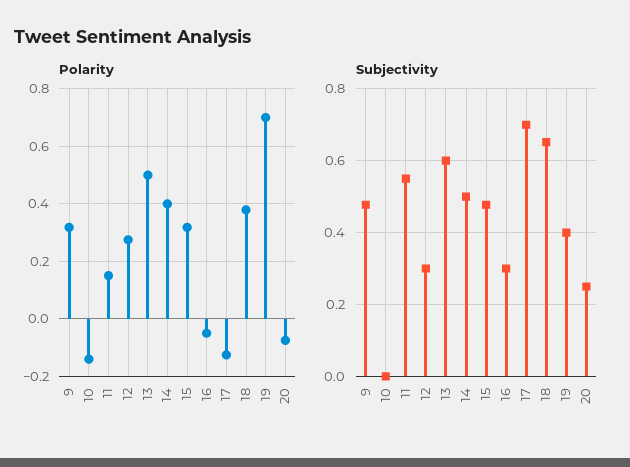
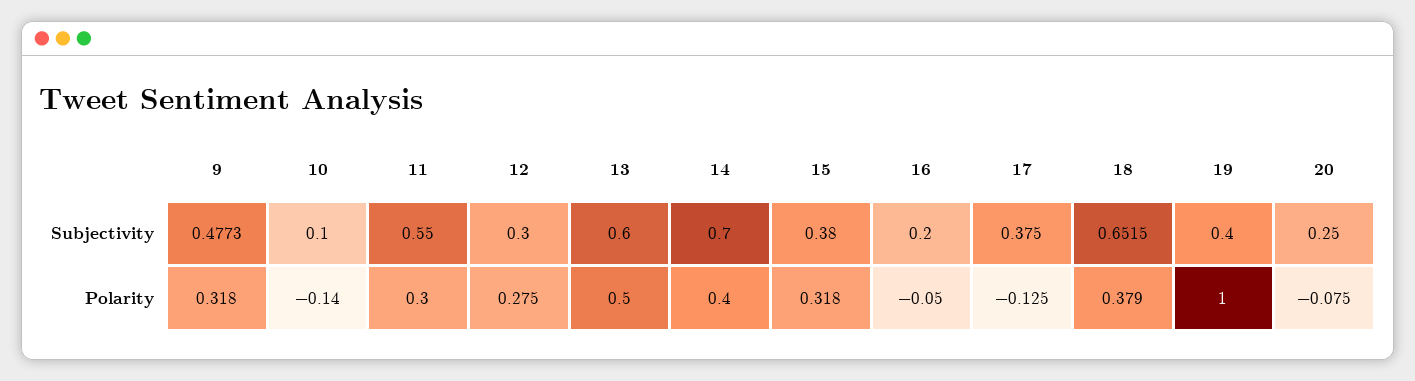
  {
    "Polarity": {
      "9": 0.318,
      "10": -0.14,
-     "11": 0.15,
+     "11": 0.3,
      "12": 0.275,
      "13": 0.5,
      "14": 0.4,
      "15": 0.318,
      "16": -0.05,
      "17": -0.125,
      "18": 0.379,
-     "19": 0.7,
+     "19": 1,
      "20": -0.075
    },
    "Subjectivity": {
      "9": 0.4773,
-     "10": 0,
+     "10": 0.1,
      "11": 0.55,
      "12": 0.3,
      "13": 0.6,
-     "14": 0.5,
+     "14": 0.7,
-     "15": 0.48,
+     "15": 0.38,
-     "16": 0.3,
+     "16": 0.2,
-     "17": 0.7,
+     "17": 0.375,
      "18": 0.6515,
      "19": 0.4,
      "20": 0.25
    }
  }

